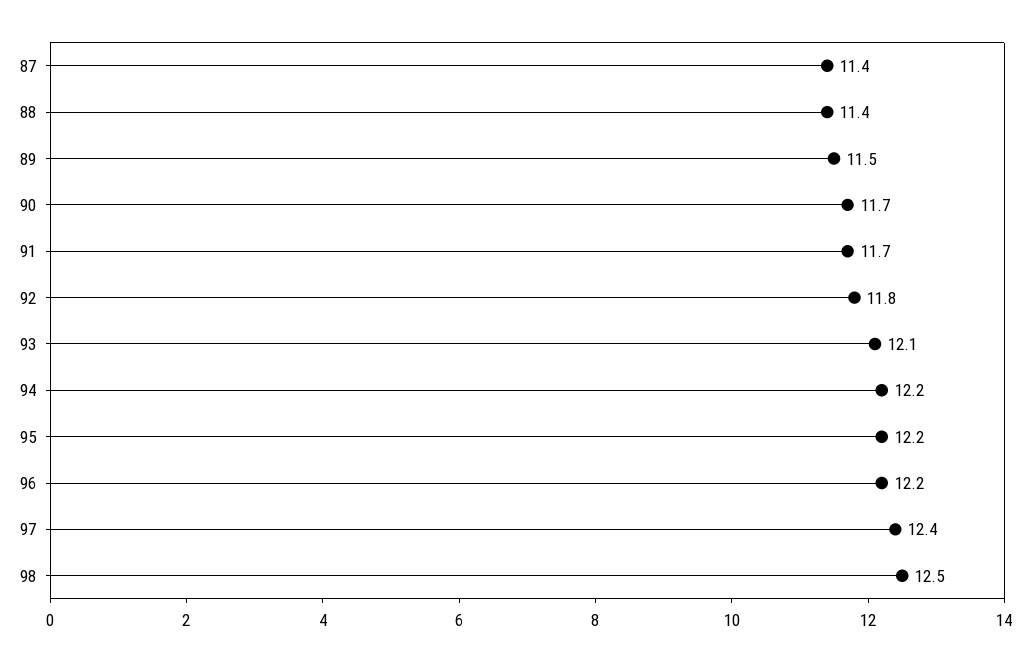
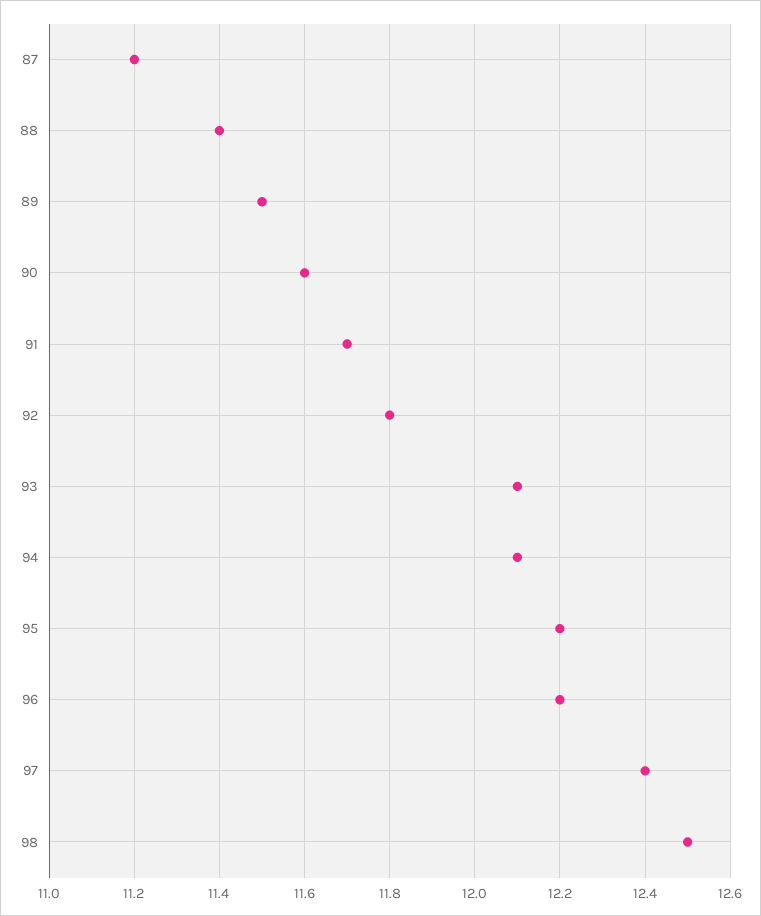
  {
-   "87": 11.4,
+   "87": 11.2,
    "88": 11.4,
    "89": 11.5,
-   "90": 11.7,
+   "90": 11.6,
    "91": 11.7,
    "92": 11.8,
    "93": 12.1,
-   "94": 12.2,
+   "94": 12.1,
    "95": 12.2,
    "96": 12.2,
    "97": 12.4,
    "98": 12.5
  }

